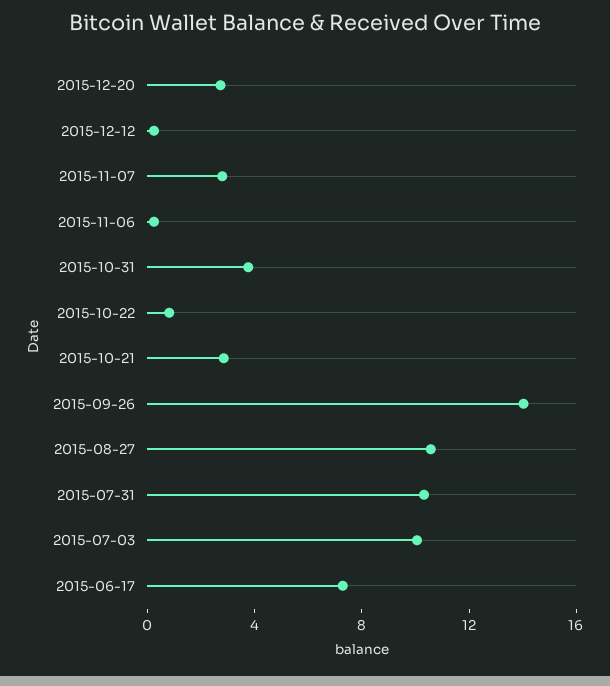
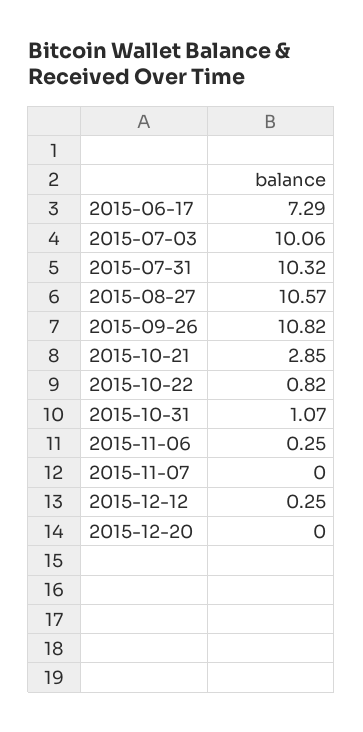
  {
-   "2015-12-20": 3,
+   "2015-12-20": 0,
    "2015-12-12": 0.25,
-   "2015-11-07": 3,
+   "2015-11-07": 0,
    "2015-11-06": 0.25,
-   "2015-10-31": 4,
+   "2015-10-31": 1.07,
    "2015-10-22": 0.82,
    "2015-10-21": 2.85,
-   "2015-09-26": 14,
+   "2015-09-26": 10.82,
    "2015-08-27": 10.57,
    "2015-07-31": 10.32,
    "2015-07-03": 10.06,
    "2015-06-17": 7.29
  }

